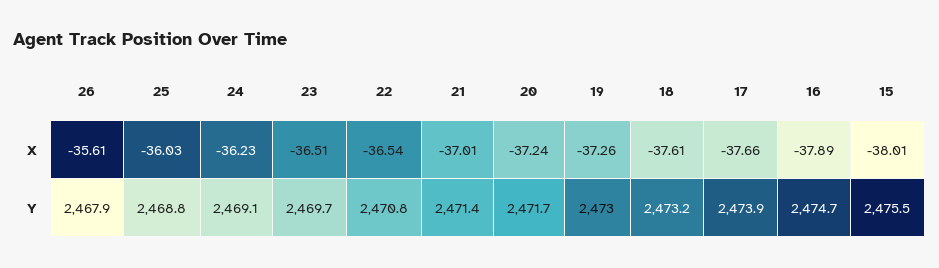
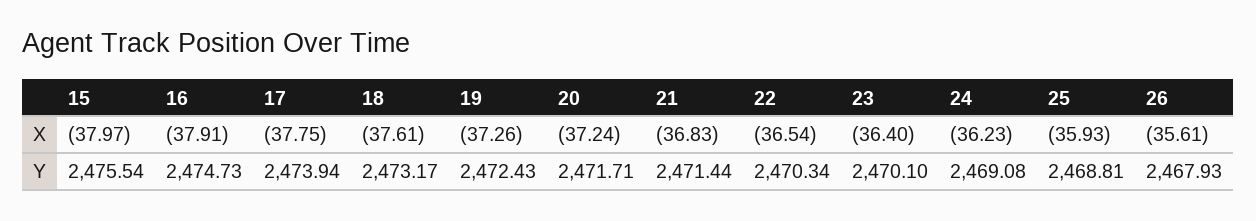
  {
    "26": {
      "X": -35.61,
      "Y": 2467.93
    },
    "25": {
-     "X": -36.03,
+     "X": -35.93,
      "Y": 2468.81
    },
    "24": {
      "X": -36.23,
      "Y": 2469.08
    },
    "23": {
-     "X": -36.51,
+     "X": -36.4,
-     "Y": 2469.7
+     "Y": 2470.1
    },
    "22": {
      "X": -36.54,
-     "Y": 2470.8
+     "Y": 2470.34
    },
    "21": {
-     "X": -37.01,
+     "X": -36.83,
      "Y": 2471.44
    },
    "20": {
      "X": -37.24,
      "Y": 2471.71
    },
    "19": {
      "X": -37.26,
-     "Y": 2473
+     "Y": 2472.43
    },
    "18": {
      "X": -37.61,
      "Y": 2473.17
    },
    "17": {
-     "X": -37.66,
+     "X": -37.75,
      "Y": 2473.94
    },
    "16": {
-     "X": -37.89,
+     "X": -37.91,
      "Y": 2474.73
    },
    "15": {
-     "X": -38.01,
+     "X": -37.97,
      "Y": 2475.54
    }
  }

